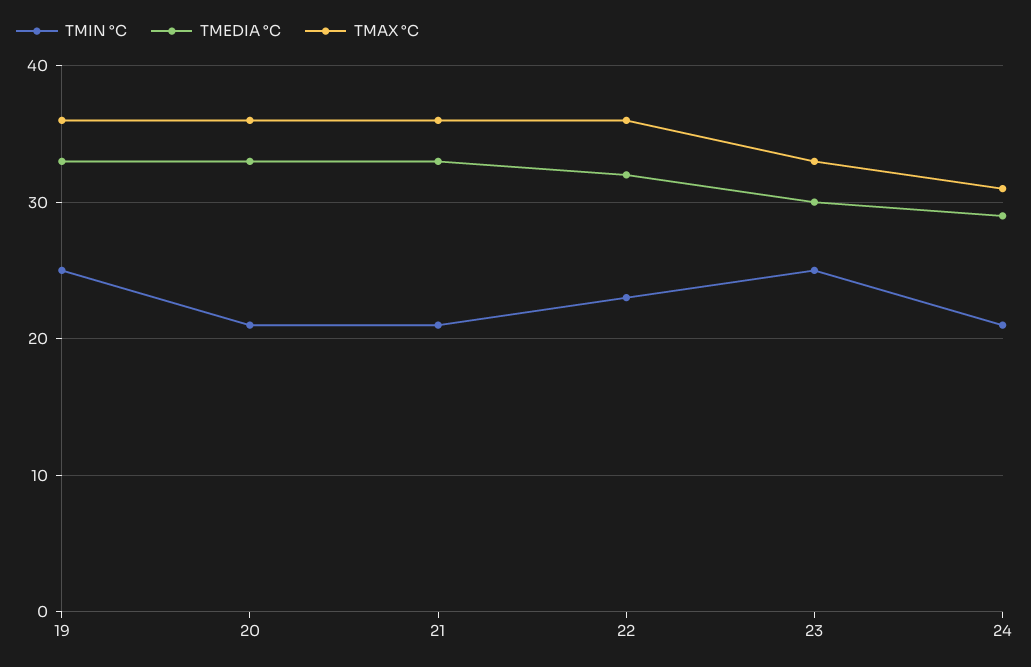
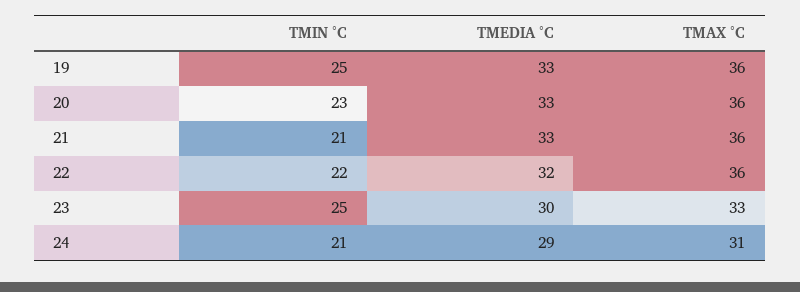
  {
    "TMIN °C": {
      "19": 25,
-     "20": 21,
+     "20": 23,
      "21": 21,
-     "22": 23,
+     "22": 22,
      "23": 25,
      "24": 21
    },
    "TMEDIA °C": {
      "19": 33,
      "20": 33,
      "21": 33,
      "22": 32,
      "23": 30,
      "24": 29
    },
    "TMAX °C": {
      "19": 36,
      "20": 36,
      "21": 36,
      "22": 36,
      "23": 33,
      "24": 31
    }
  }

